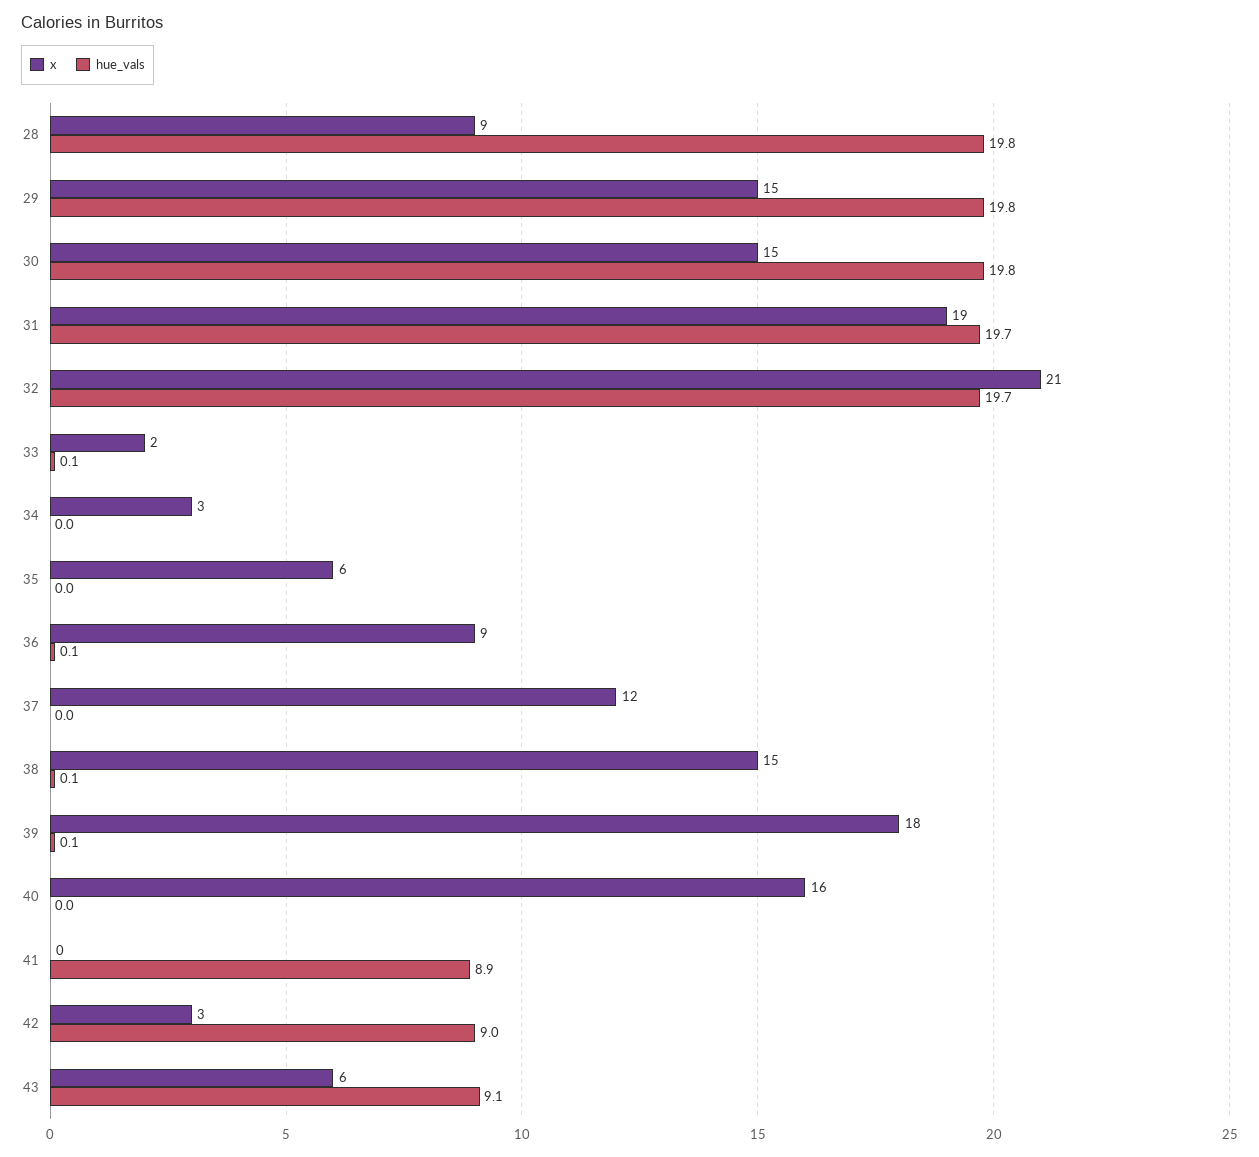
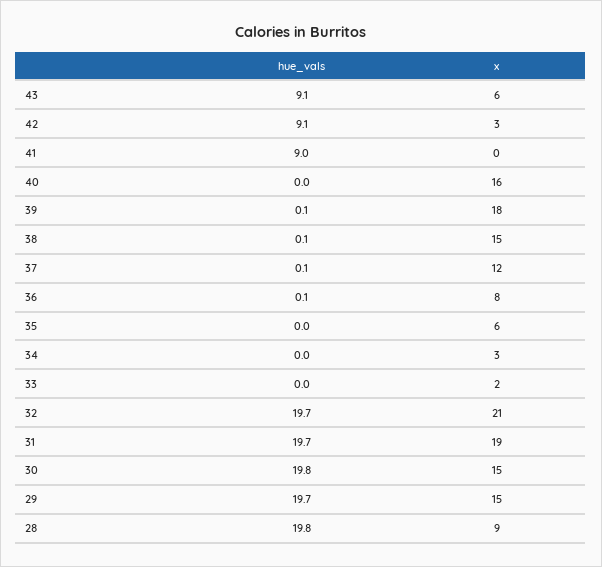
  {
    "x": {
      "28": 9,
      "29": 15,
      "30": 15,
      "31": 19,
      "32": 21,
      "33": 2,
      "34": 3,
      "35": 6,
-     "36": 9,
+     "36": 8,
      "37": 12,
      "38": 15,
      "39": 18,
      "40": 16,
      "41": 0,
      "42": 3,
      "43": 6
    },
    "hue_vals": {
      "28": 19.8,
-     "29": 19.8,
+     "29": 19.7,
      "30": 19.8,
      "31": 19.7,
      "32": 19.7,
-     "33": 0.1,
+     "33": 0,
      "34": 0,
      "35": 0,
      "36": 0.1,
-     "37": 0,
+     "37": 0.1,
      "38": 0.1,
      "39": 0.1,
      "40": 0,
-     "41": 8.9,
+     "41": 9,
-     "42": 9,
+     "42": 9.1,
      "43": 9.1
    }
  }

